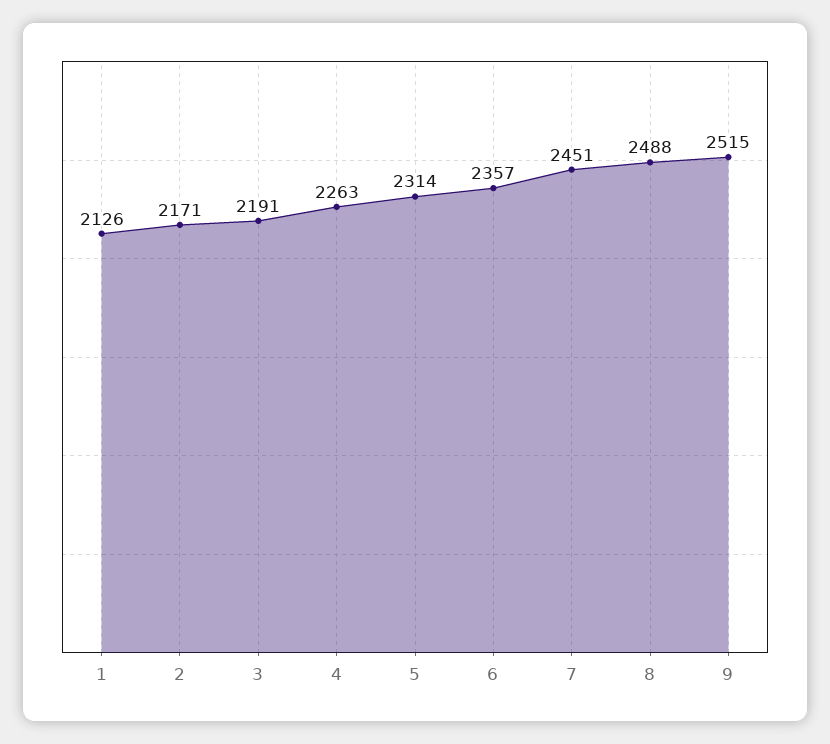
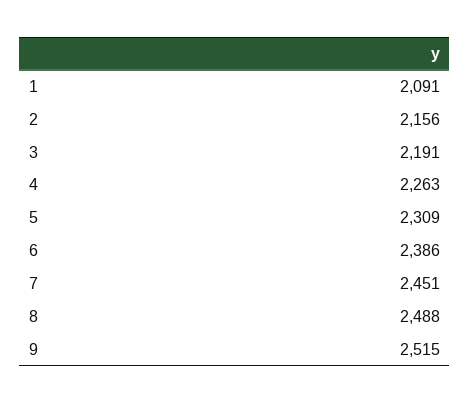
  {
-   "1": 2126,
+   "1": 2091,
-   "2": 2171,
+   "2": 2156,
    "3": 2191,
    "4": 2263,
-   "5": 2314,
+   "5": 2309,
-   "6": 2357,
+   "6": 2386,
    "7": 2451,
    "8": 2488,
    "9": 2515
  }

